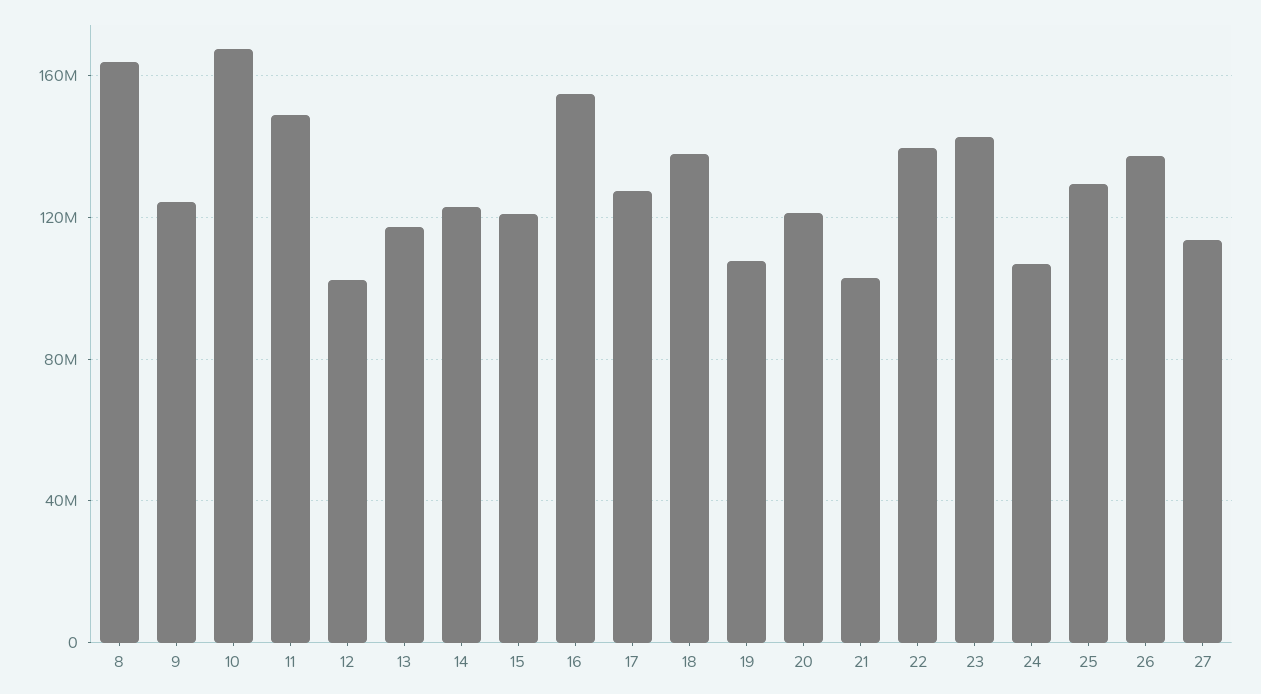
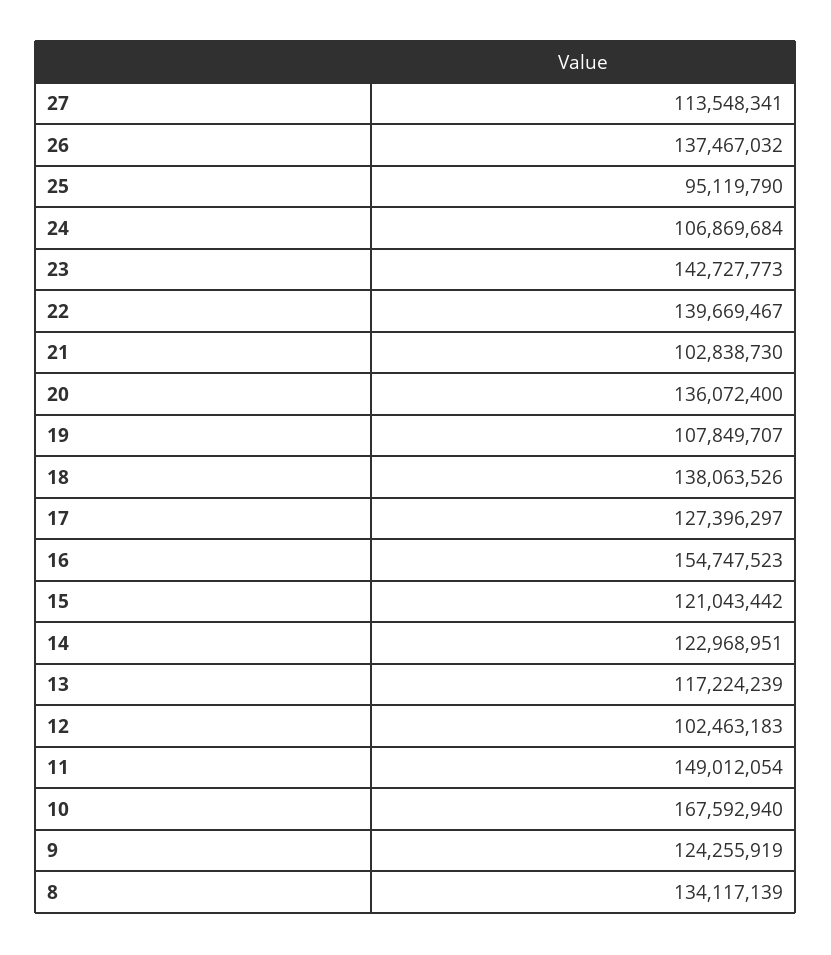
  {
-   "8": 165000000,
+   "8": 134117139,
    "9": 124255919,
    "10": 167592940,
    "11": 149012054,
    "12": 102463183,
    "13": 117224239,
    "14": 122968951,
    "15": 121043442,
    "16": 154747523,
    "17": 127396297,
    "18": 138063526,
    "19": 107849707,
-   "20": 120000000,
+   "20": 136072400,
    "21": 102838730,
    "22": 139669467,
    "23": 142727773,
    "24": 106869684,
-   "25": 130000000,
+   "25": 95119790,
    "26": 137467032,
    "27": 113548341
  }

